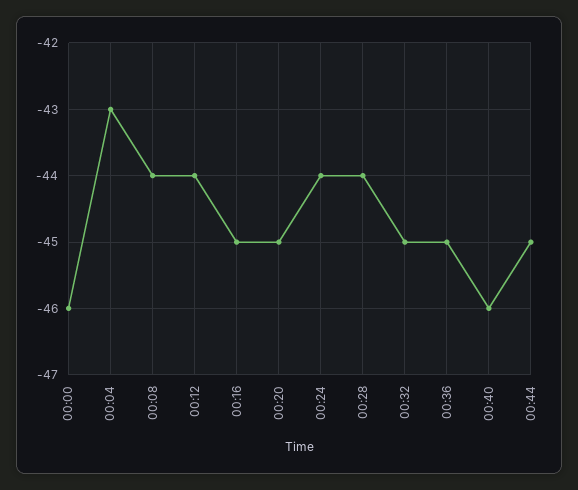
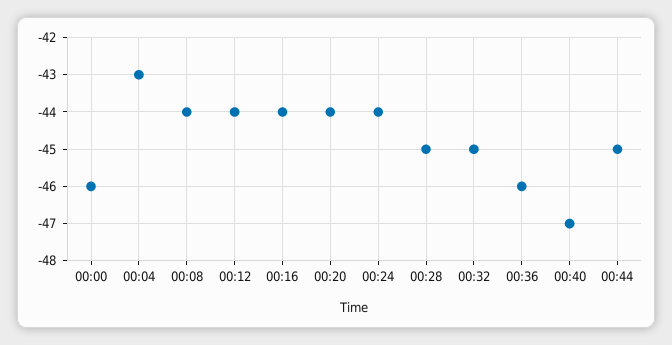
  {
    "00:00": -46,
    "00:04": -43,
    "00:08": -44,
    "00:12": -44,
-   "00:16": -45,
+   "00:16": -44,
-   "00:20": -45,
+   "00:20": -44,
    "00:24": -44,
-   "00:28": -44,
+   "00:28": -45,
    "00:32": -45,
-   "00:36": -45,
+   "00:36": -46,
-   "00:40": -46,
+   "00:40": -47,
    "00:44": -45
  }

